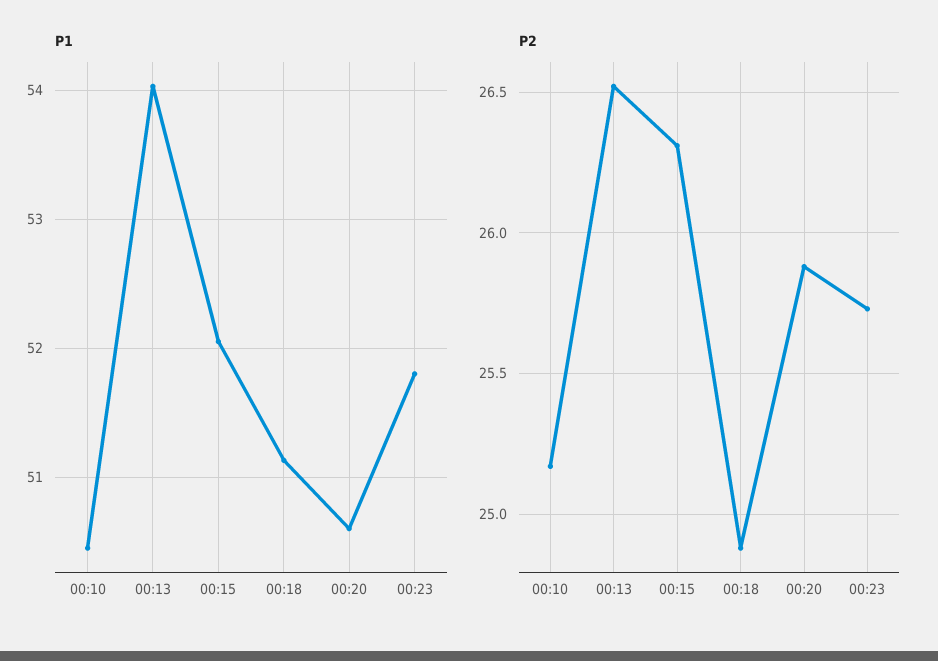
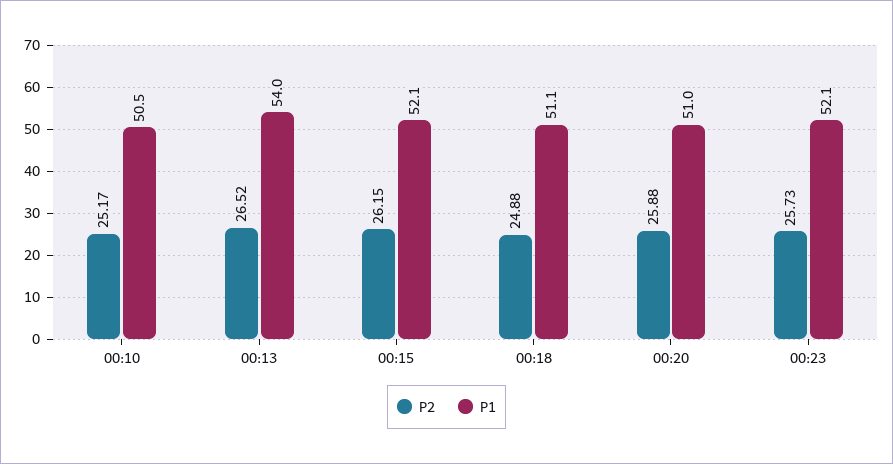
  {
    "P1": {
      "00:10": 50.5,
      "00:13": 54,
      "00:15": 52.1,
      "00:18": 51.1,
-     "00:20": 50.6,
+     "00:20": 51,
-     "00:23": 51.8
+     "00:23": 52.1
    },
    "P2": {
      "00:10": 25.17,
      "00:13": 26.52,
-     "00:15": 26.3,
+     "00:15": 26.15,
      "00:18": 24.88,
      "00:20": 25.88,
      "00:23": 25.73
    }
  }

